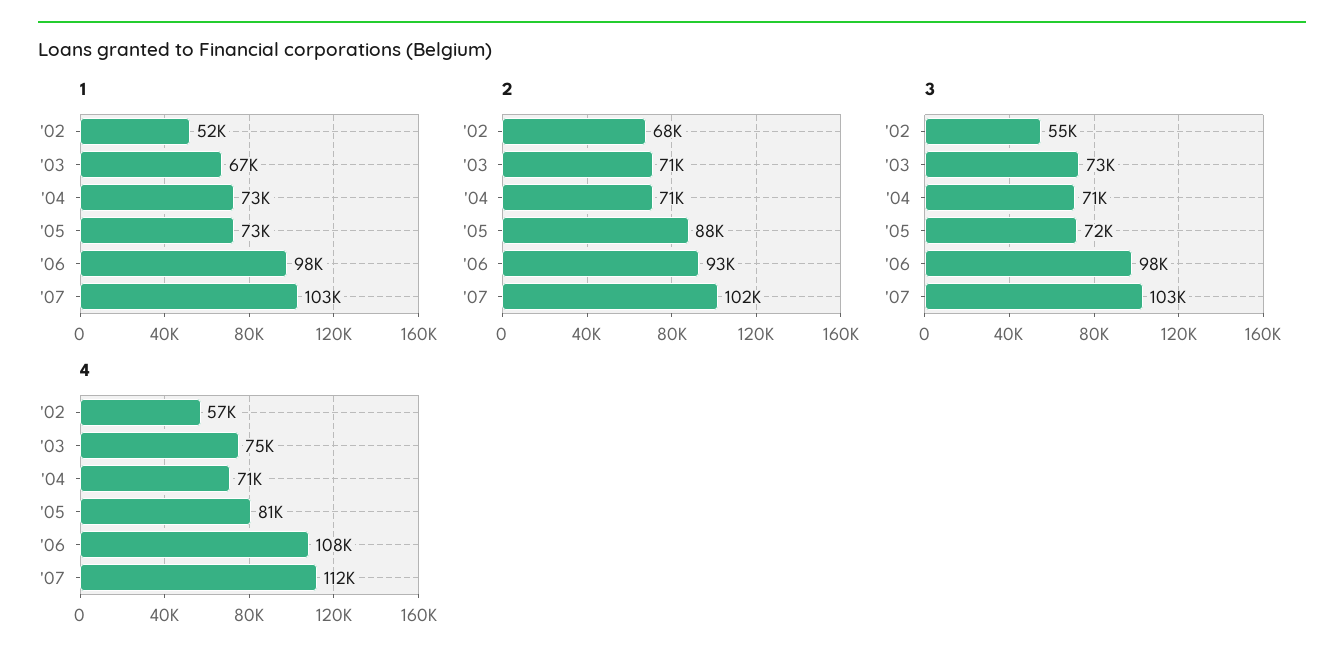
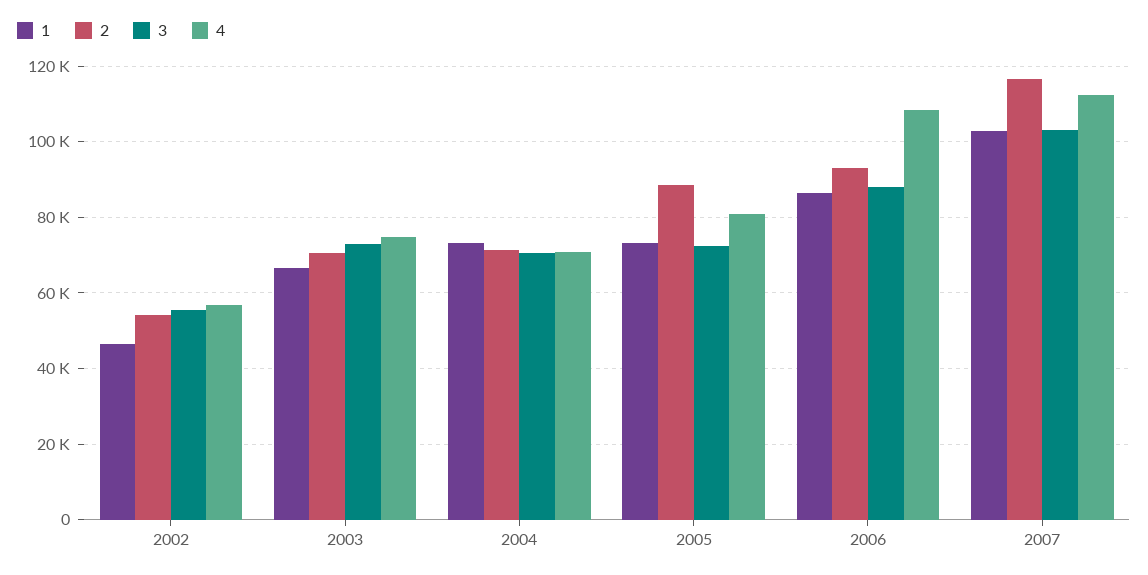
  {
    "1": {
-     "'02": 52000,
+     "'02": 46000,
      "'03": 67000,
      "'04": 73000,
      "'05": 73000,
-     "'06": 98000,
+     "'06": 86000,
      "'07": 103000
    },
    "2": {
-     "'02": 68000,
+     "'02": 54000,
      "'03": 71000,
      "'04": 71000,
      "'05": 88000,
      "'06": 93000,
-     "'07": 102000
+     "'07": 116000
    },
    "3": {
      "'02": 55000,
      "'03": 73000,
      "'04": 71000,
      "'05": 72000,
-     "'06": 98000,
+     "'06": 88000,
      "'07": 103000
    },
    "4": {
      "'02": 57000,
      "'03": 75000,
      "'04": 71000,
      "'05": 81000,
      "'06": 108000,
      "'07": 112000
    }
  }

